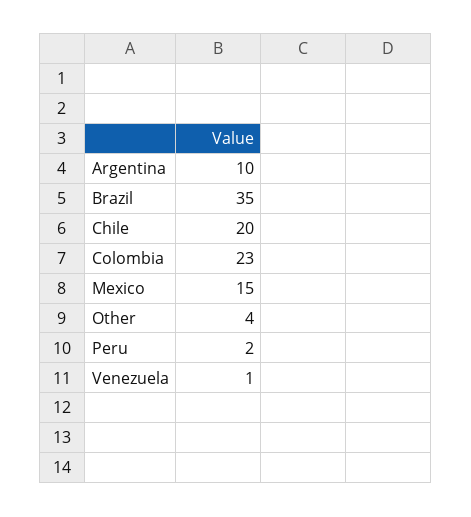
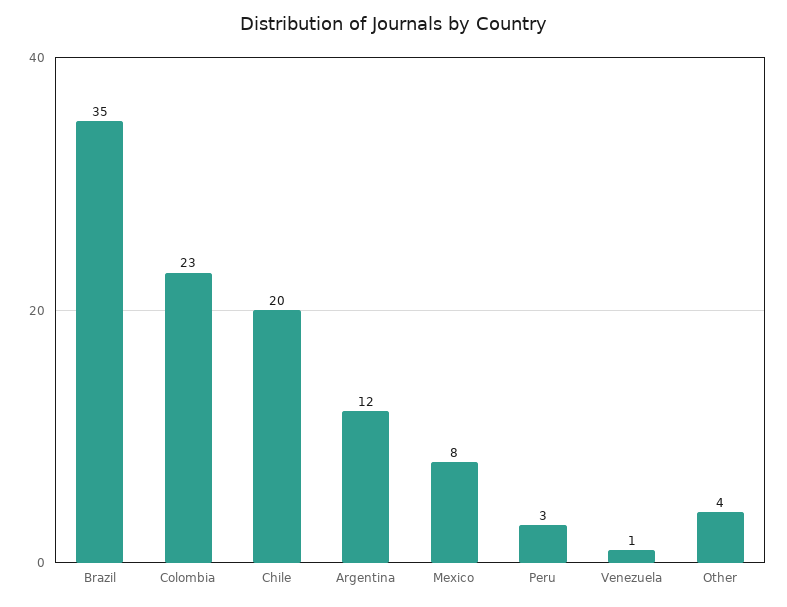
  {
-   "Argentina": 10,
+   "Argentina": 12,
    "Brazil": 35,
    "Chile": 20,
    "Colombia": 23,
-   "Mexico": 15,
+   "Mexico": 8,
    "Other": 4,
-   "Peru": 2,
+   "Peru": 3,
    "Venezuela": 1
  }

